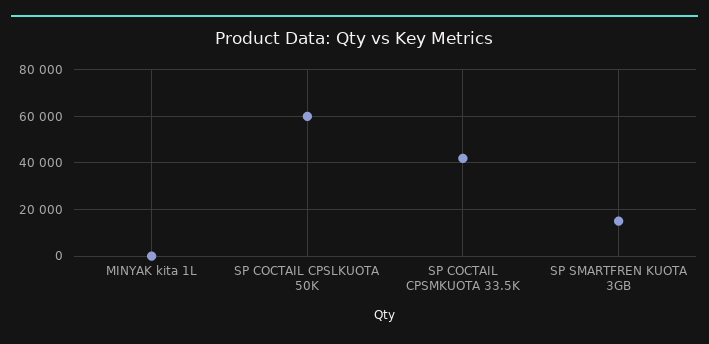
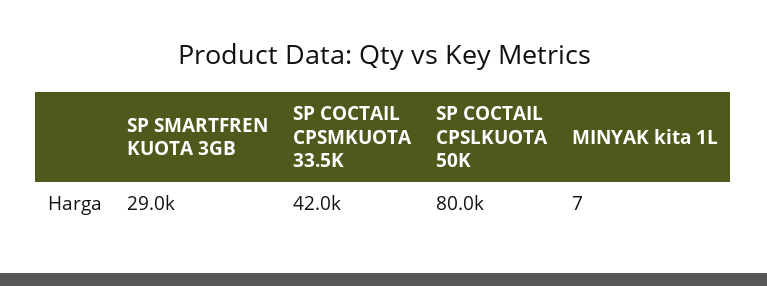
  {
    "MINYAK kita 1L": 7,
-   "SP COCTAIL CPSLKUOTA 50K": 60000,
+   "SP COCTAIL CPSLKUOTA 50K": 80000,
    "SP COCTAIL CPSMKUOTA 33.5K": 42000,
-   "SP SMARTFREN KUOTA 3GB": 15000
+   "SP SMARTFREN KUOTA 3GB": 29000
  }

